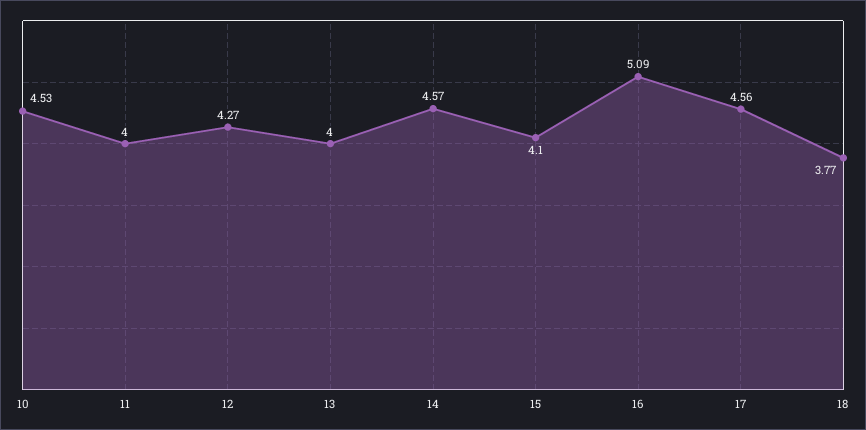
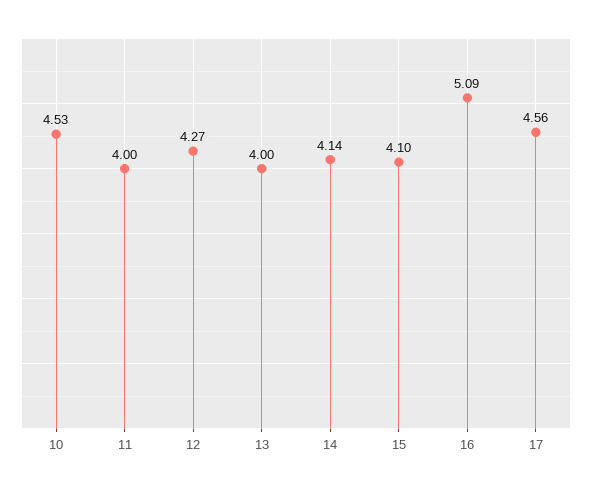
  {
    "10": 4.53,
    "11": 4,
    "12": 4.27,
    "13": 4,
-   "14": 4.57,
+   "14": 4.14,
    "15": 4.1,
    "16": 5.09,
-   "17": 4.56,
+   "17": 4.56
-   "18": 3.77
  }

